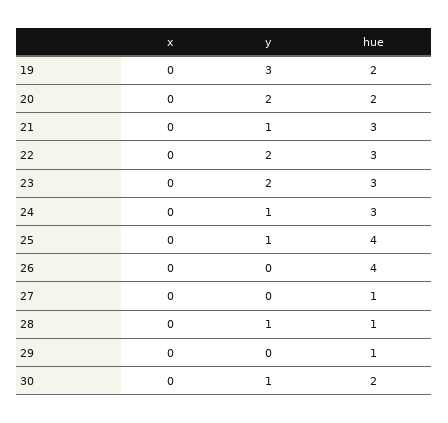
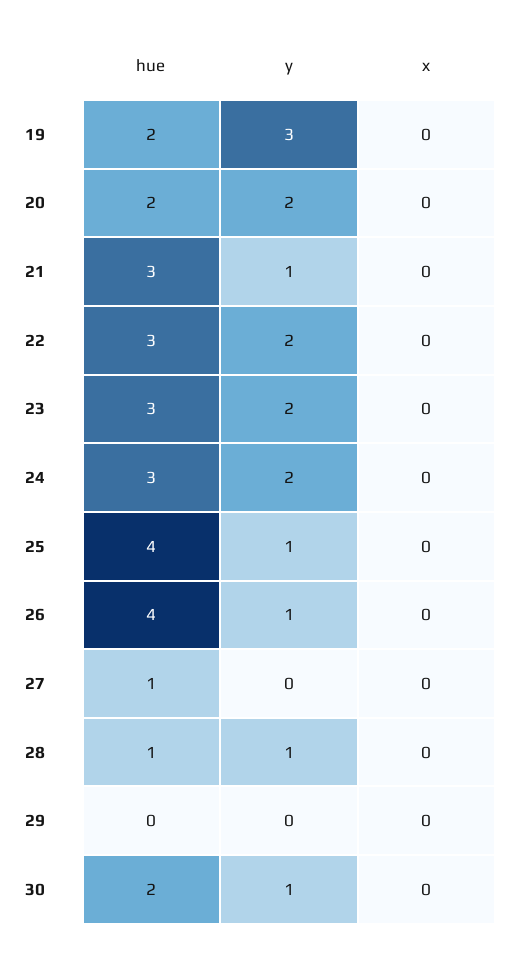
  {
    "x": {
      "19": 0,
      "20": 0,
      "21": 0,
      "22": 0,
      "23": 0,
      "24": 0,
      "25": 0,
      "26": 0,
      "27": 0,
      "28": 0,
      "29": 0,
      "30": 0
    },
    "y": {
      "19": 3,
      "20": 2,
      "21": 1,
      "22": 2,
      "23": 2,
-     "24": 1,
+     "24": 2,
      "25": 1,
-     "26": 0,
+     "26": 1,
      "27": 0,
      "28": 1,
      "29": 0,
      "30": 1
    },
    "hue": {
      "19": 2,
      "20": 2,
      "21": 3,
      "22": 3,
      "23": 3,
      "24": 3,
      "25": 4,
      "26": 4,
      "27": 1,
      "28": 1,
-     "29": 1,
+     "29": 0,
      "30": 2
    }
  }

